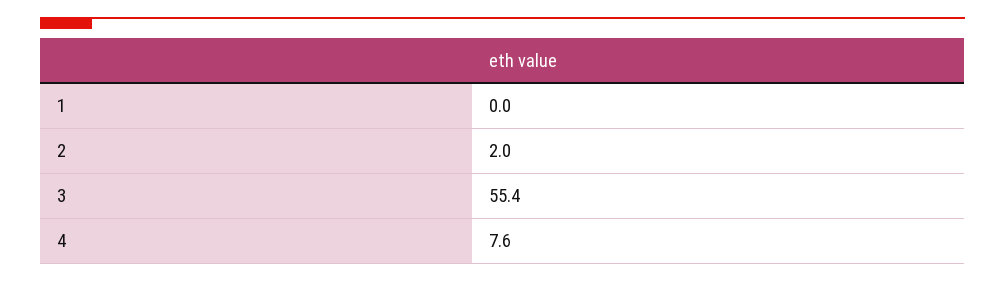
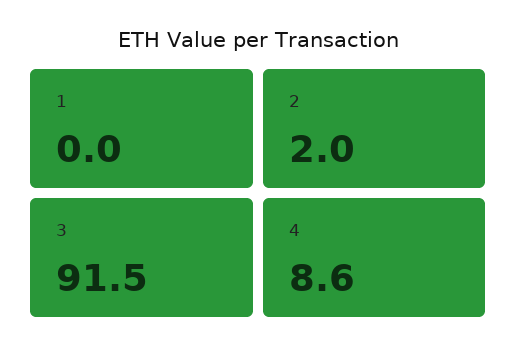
  {
    "1": 0,
    "2": 2,
-   "3": 55.4,
+   "3": 91.5,
-   "4": 7.6
+   "4": 8.6
  }

